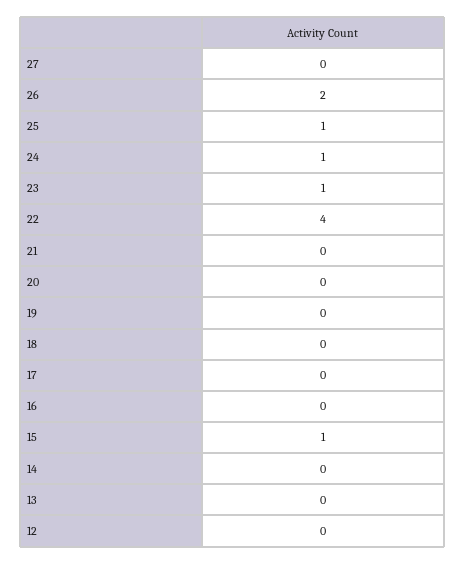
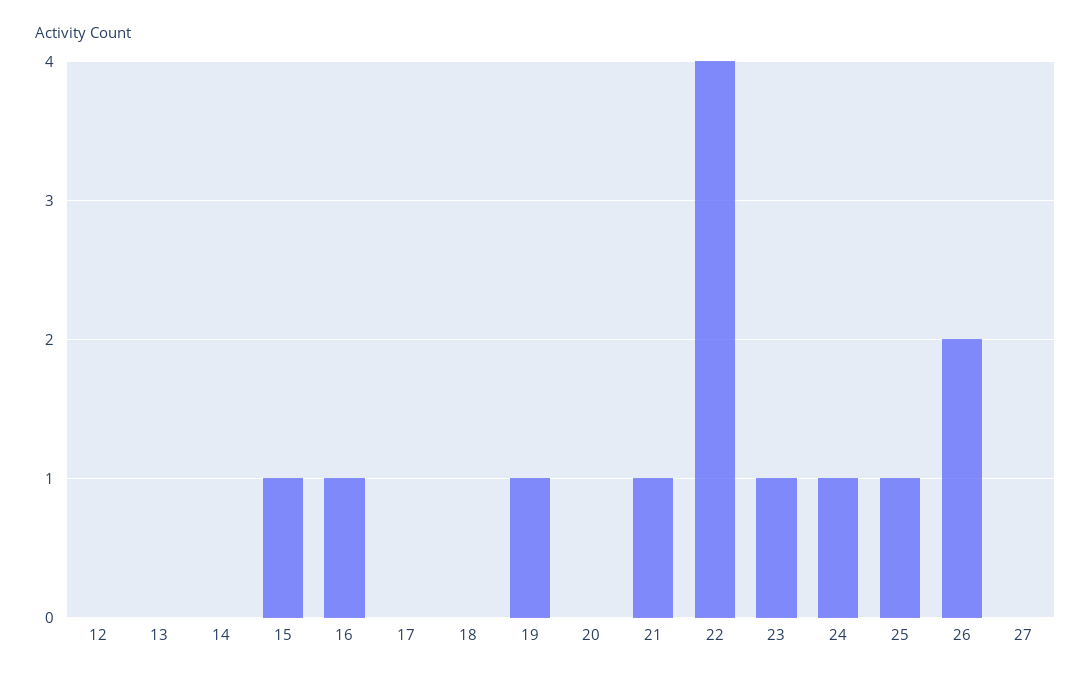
  {
    "27": 0,
    "26": 2,
    "25": 1,
    "24": 1,
    "23": 1,
    "22": 4,
-   "21": 0,
+   "21": 1,
    "20": 0,
-   "19": 0,
+   "19": 1,
    "18": 0,
    "17": 0,
-   "16": 0,
+   "16": 1,
    "15": 1,
    "14": 0,
    "13": 0,
    "12": 0
  }

